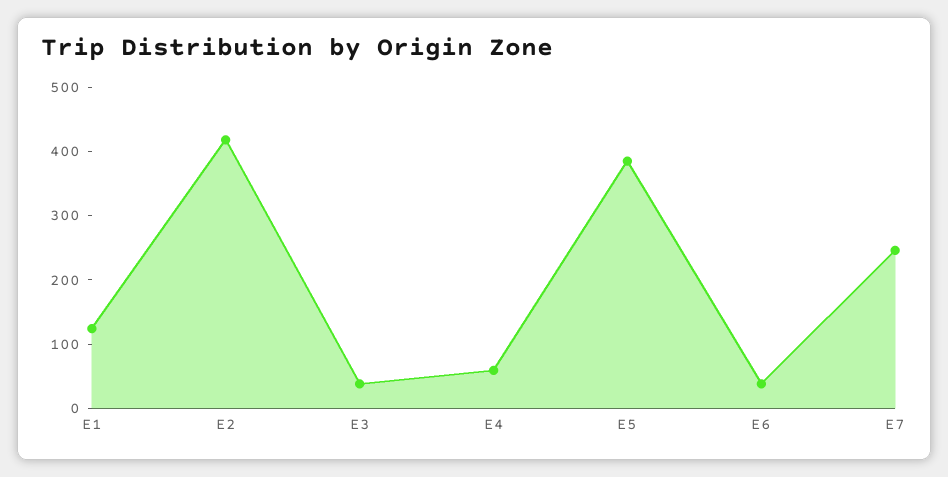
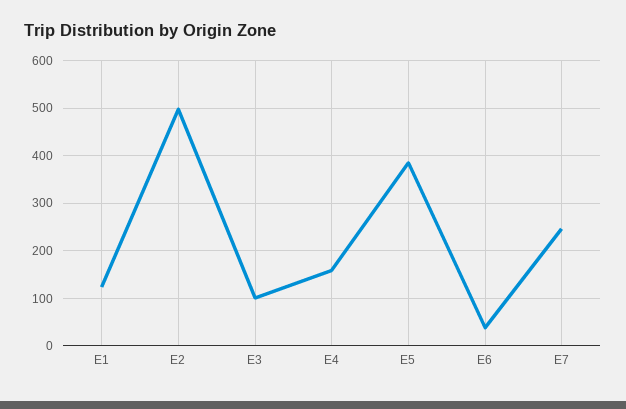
  {
    "E1": 120,
-   "E2": 420,
+   "E2": 500,
-   "E3": 40,
+   "E3": 100,
-   "E4": 60,
+   "E4": 160,
    "E5": 380,
    "E6": 40,
    "E7": 240
  }

